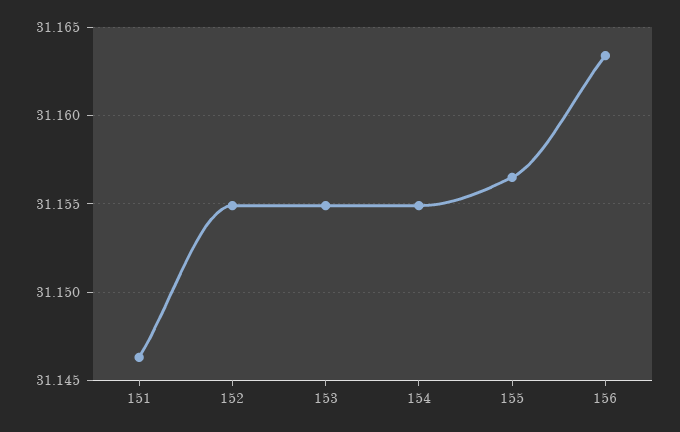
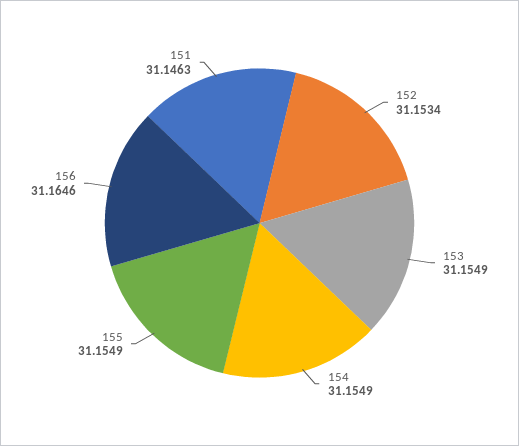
  {
    "151": 31.1463,
-   "152": 31.155,
+   "152": 31.1534,
    "153": 31.1549,
    "154": 31.1549,
-   "155": 31.1565,
+   "155": 31.1549,
-   "156": 31.1635
+   "156": 31.1646
  }

